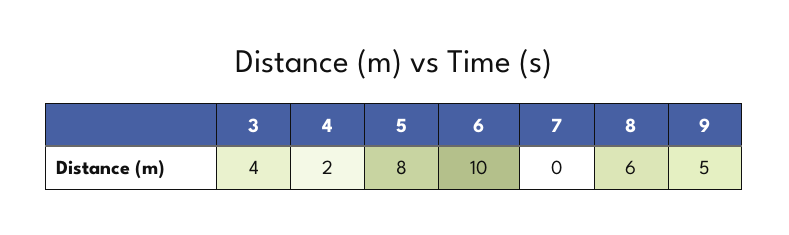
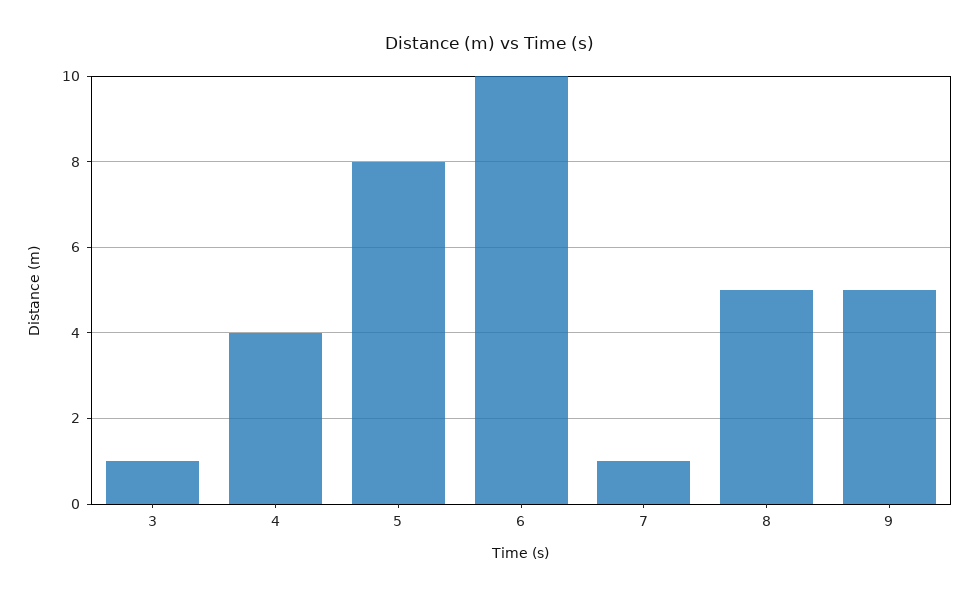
  {
-   "3": 4,
+   "3": 1,
-   "4": 2,
+   "4": 4,
    "5": 8,
    "6": 10,
-   "7": 0,
+   "7": 1,
-   "8": 6,
+   "8": 5,
    "9": 5
  }

